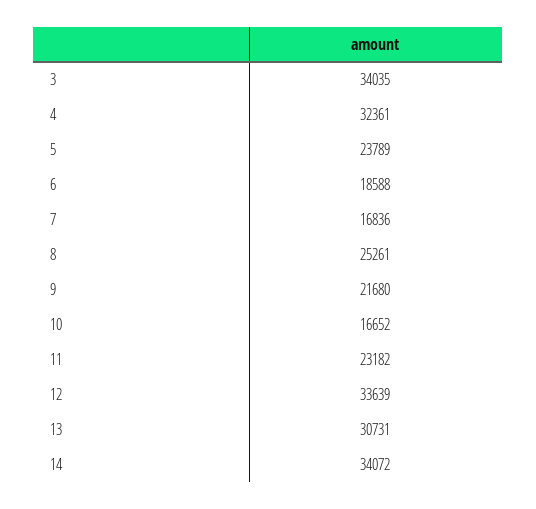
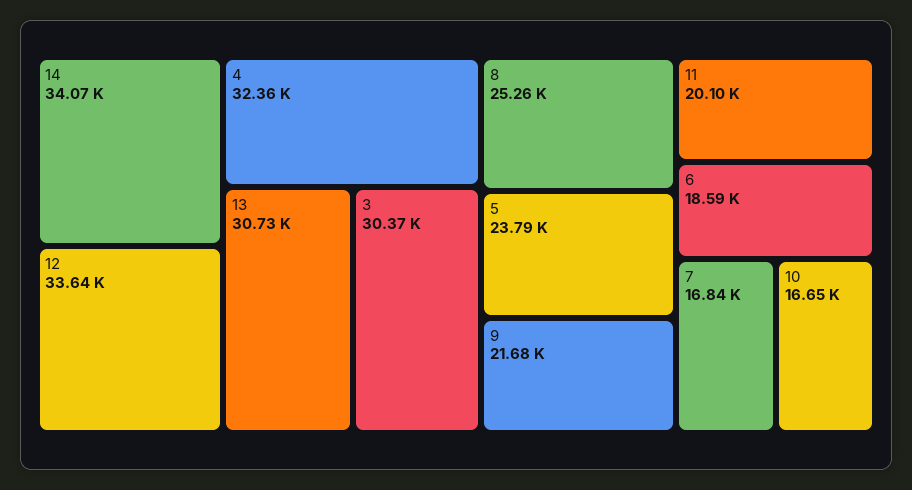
  {
-   "3": 34035,
+   "3": 30370,
    "4": 32361,
    "5": 23789,
    "6": 18588,
    "7": 16836,
    "8": 25261,
    "9": 21680,
    "10": 16652,
-   "11": 23182,
+   "11": 20100,
    "12": 33639,
    "13": 30731,
    "14": 34072
  }

